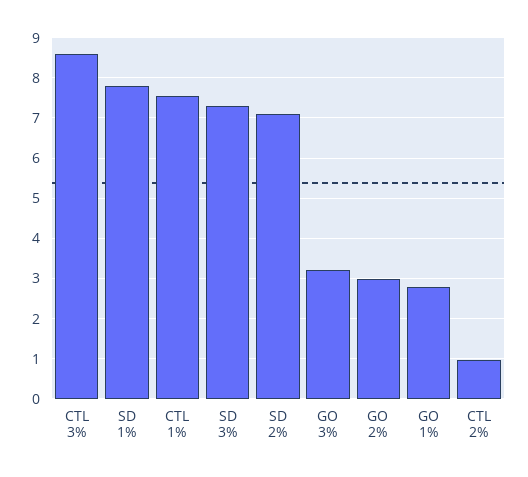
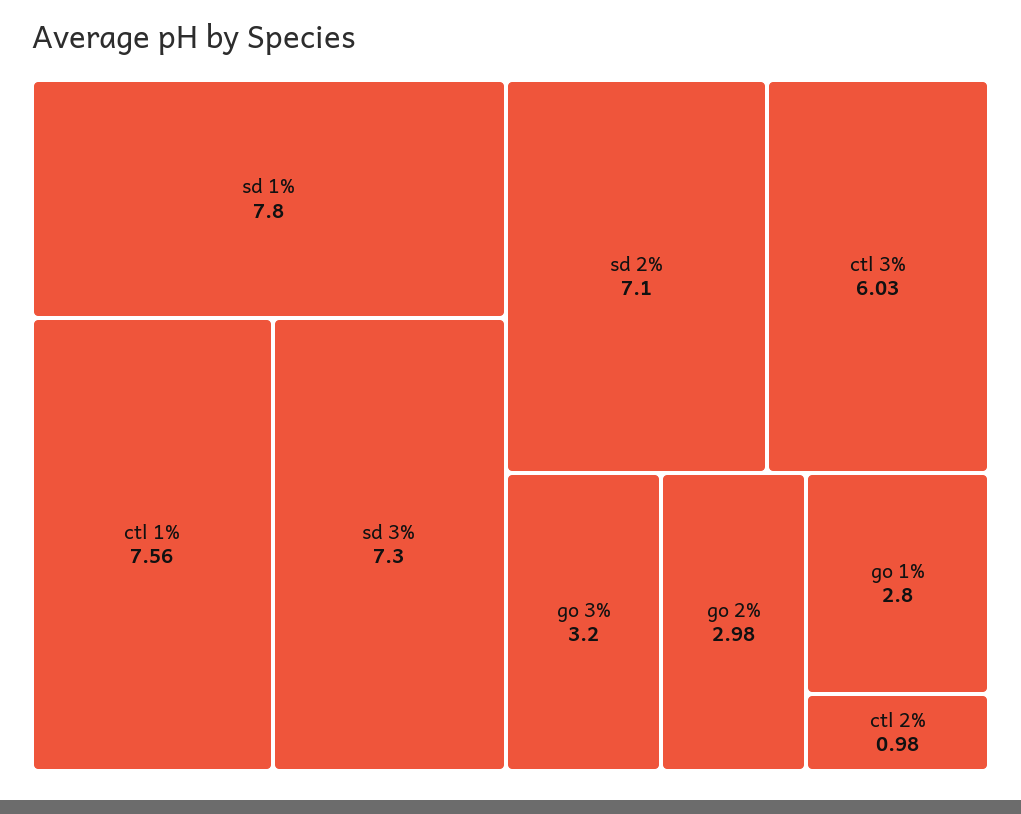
  {
-   "CTL 3%": 8.6,
+   "CTL 3%": 6.03,
    "SD 1%": 7.8,
    "CTL 1%": 7.56,
    "SD 3%": 7.3,
    "SD 2%": 7.1,
    "GO 3%": 3.2,
    "GO 2%": 2.98,
    "GO 1%": 2.8,
    "CTL 2%": 0.98
  }

